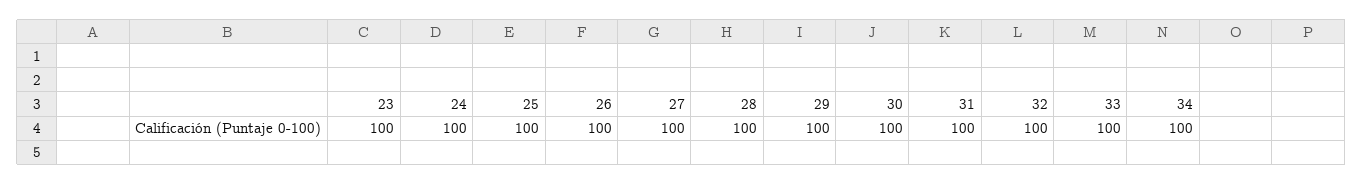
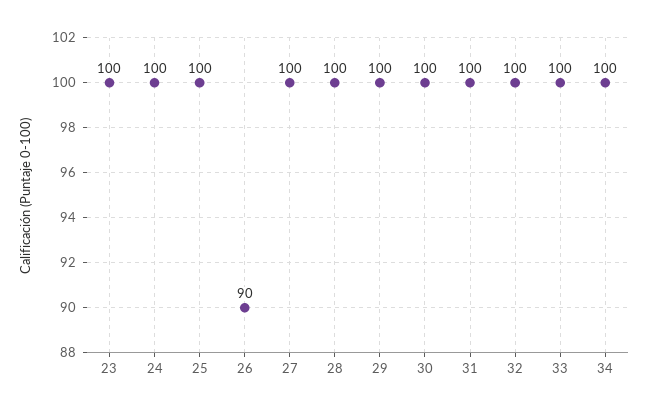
  {
    "23": 100,
    "24": 100,
    "25": 100,
-   "26": 100,
+   "26": 90,
    "27": 100,
    "28": 100,
    "29": 100,
    "30": 100,
    "31": 100,
    "32": 100,
    "33": 100,
    "34": 100
  }

